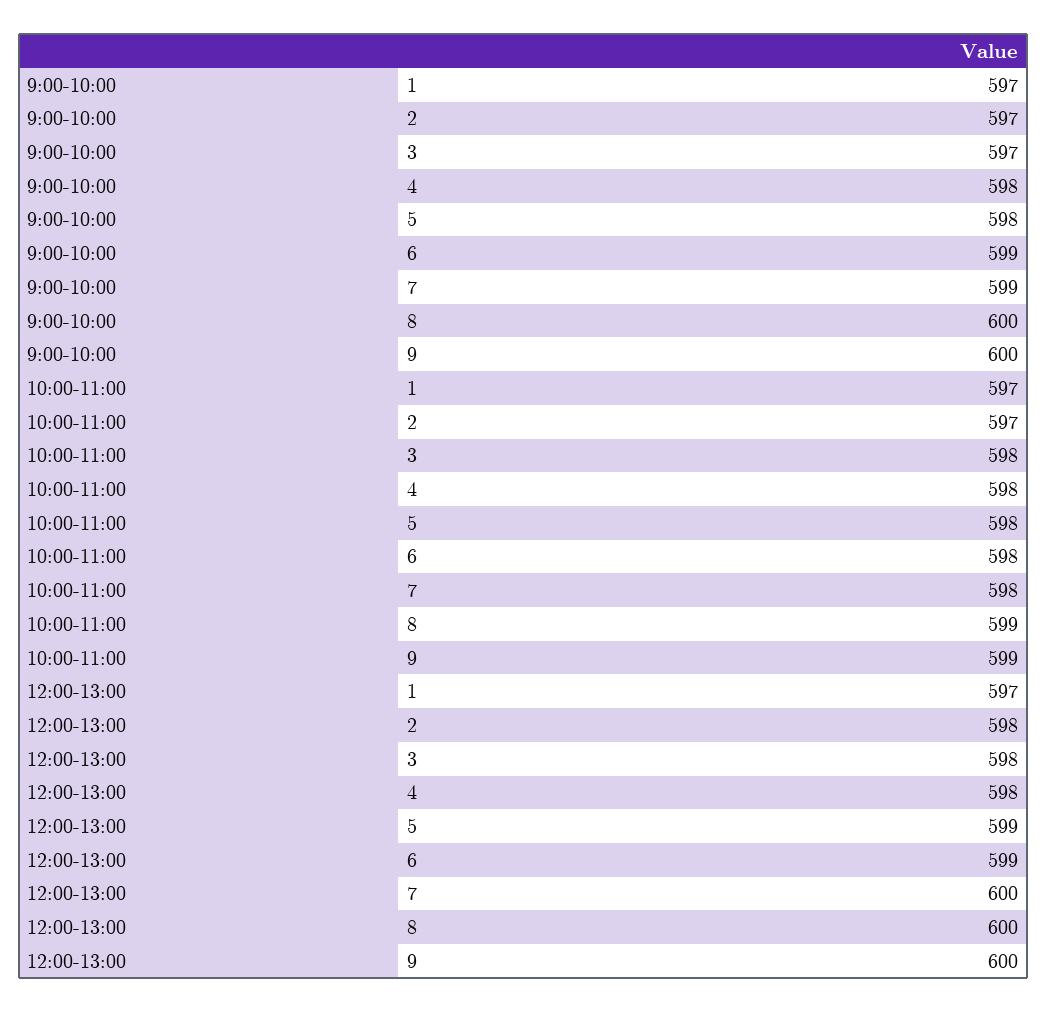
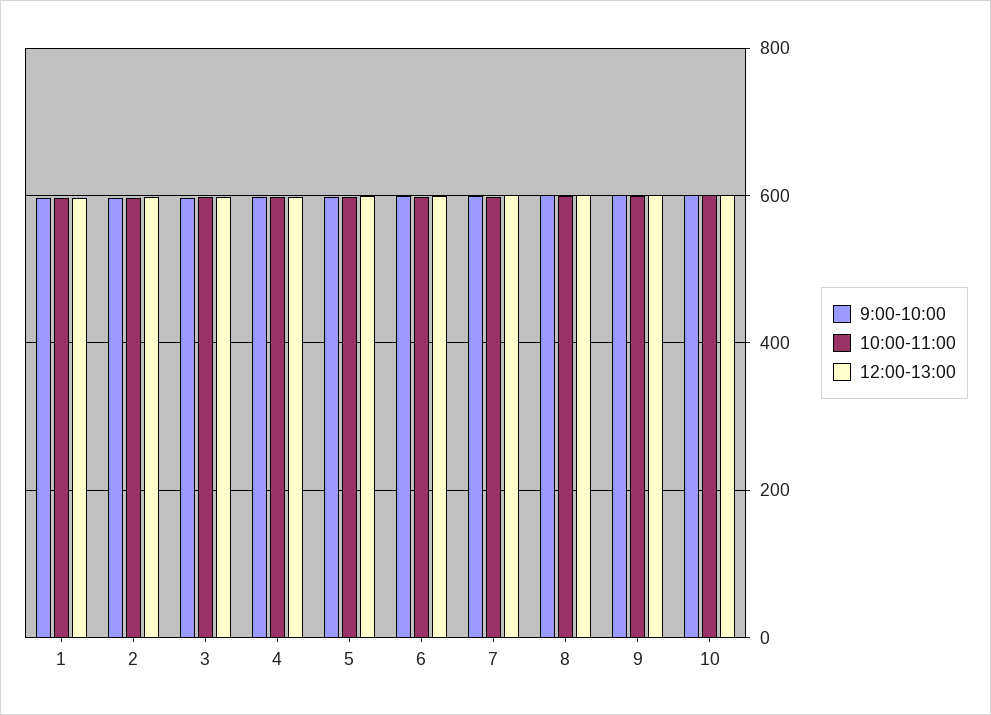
  {
    "9:00-10:00": {
      "1": 597,
      "2": 597,
      "3": 597,
      "4": 598,
      "5": 598,
      "6": 599,
      "7": 599,
      "8": 600,
-     "9": 600
+     "9": 600,
+     "10": 600
    },
    "10:00-11:00": {
      "1": 597,
      "2": 597,
      "3": 598,
      "4": 598,
      "5": 598,
      "6": 598,
      "7": 598,
      "8": 599,
-     "9": 599
+     "9": 599,
+     "10": 600
    },
    "12:00-13:00": {
      "1": 597,
      "2": 598,
      "3": 598,
      "4": 598,
      "5": 599,
      "6": 599,
      "7": 600,
      "8": 600,
-     "9": 600
+     "9": 600,
+     "10": 600
    }
  }

